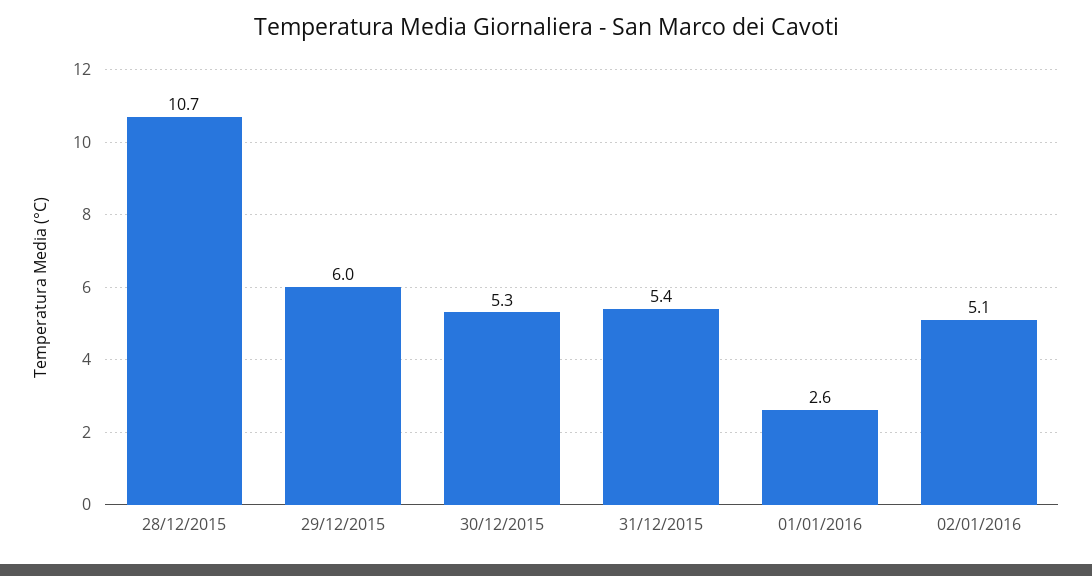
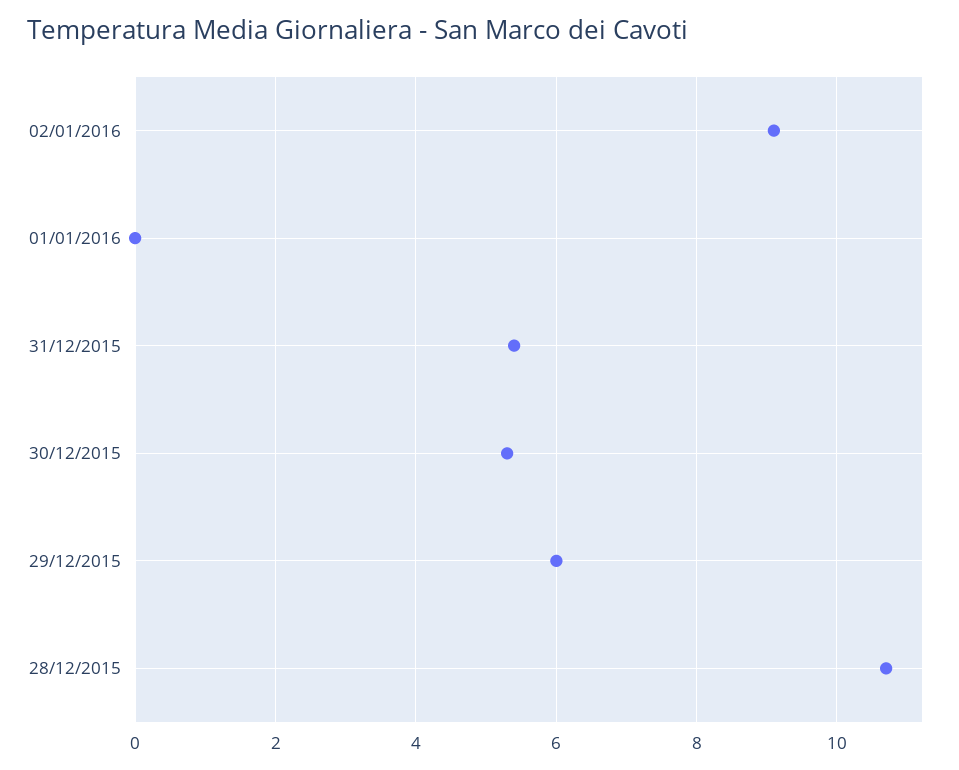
  {
    "28/12/2015": 10.7,
    "29/12/2015": 6,
    "30/12/2015": 5.3,
    "31/12/2015": 5.4,
-   "01/01/2016": 2.6,
+   "01/01/2016": 0,
-   "02/01/2016": 5.1
+   "02/01/2016": 9
  }

